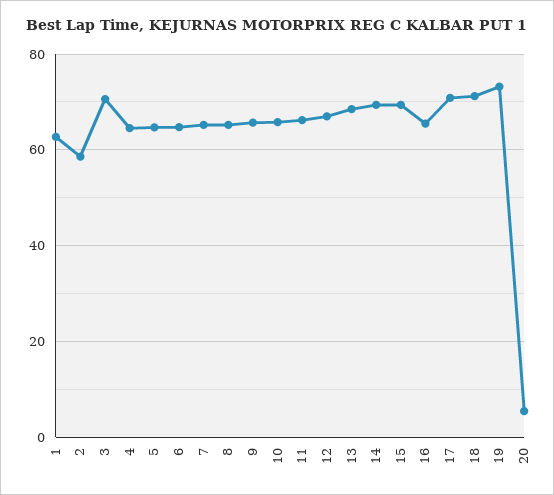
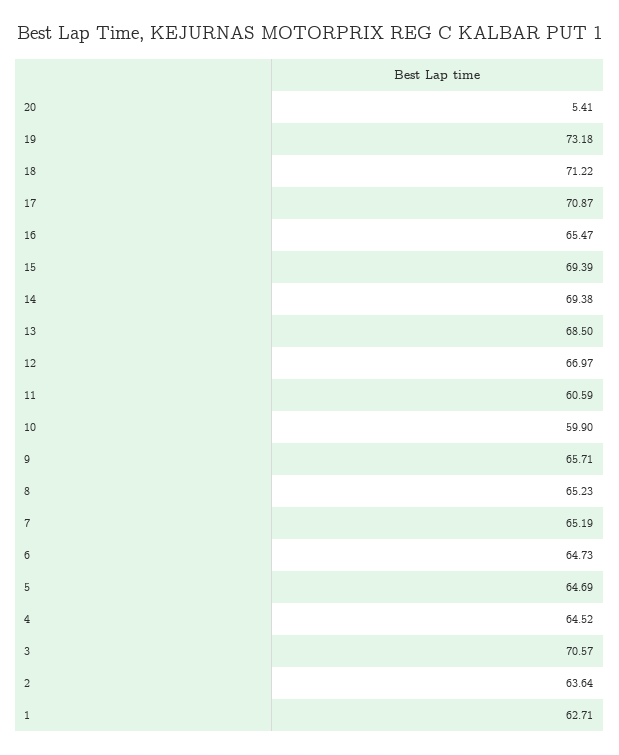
  {
    "1": 62.71,
-   "2": 58,
+   "2": 63.64,
    "3": 70.57,
    "4": 64.52,
    "5": 64.69,
    "6": 64.73,
    "7": 65.19,
    "8": 65.23,
    "9": 65.71,
-   "10": 66,
+   "10": 59.9,
-   "11": 66,
+   "11": 60.59,
    "12": 66.97,
    "13": 68.5,
    "14": 69.38,
    "15": 69.39,
    "16": 65.47,
    "17": 70.87,
    "18": 71.22,
    "19": 73.18,
    "20": 5.41
  }

